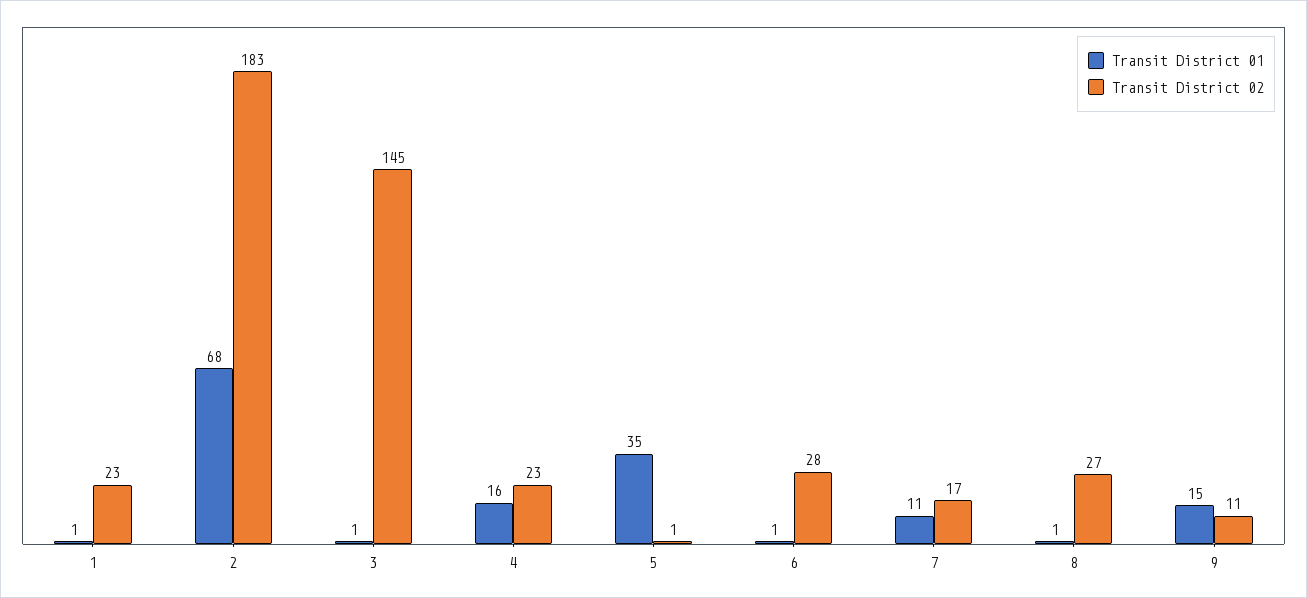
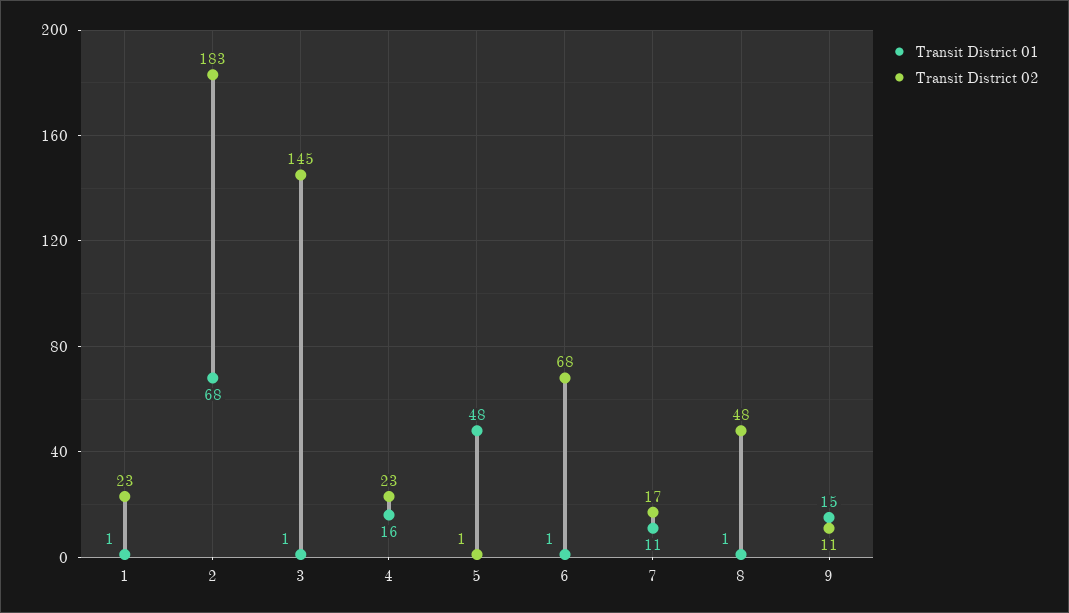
  {
    "Transit District 01": {
      "1": 1,
      "2": 68,
      "3": 1,
      "4": 16,
-     "5": 35,
+     "5": 48,
      "6": 1,
      "7": 11,
      "8": 1,
      "9": 15
    },
    "Transit District 02": {
      "1": 23,
      "2": 183,
      "3": 145,
      "4": 23,
      "5": 1,
-     "6": 28,
+     "6": 68,
      "7": 17,
-     "8": 27,
+     "8": 48,
      "9": 11
    }
  }

